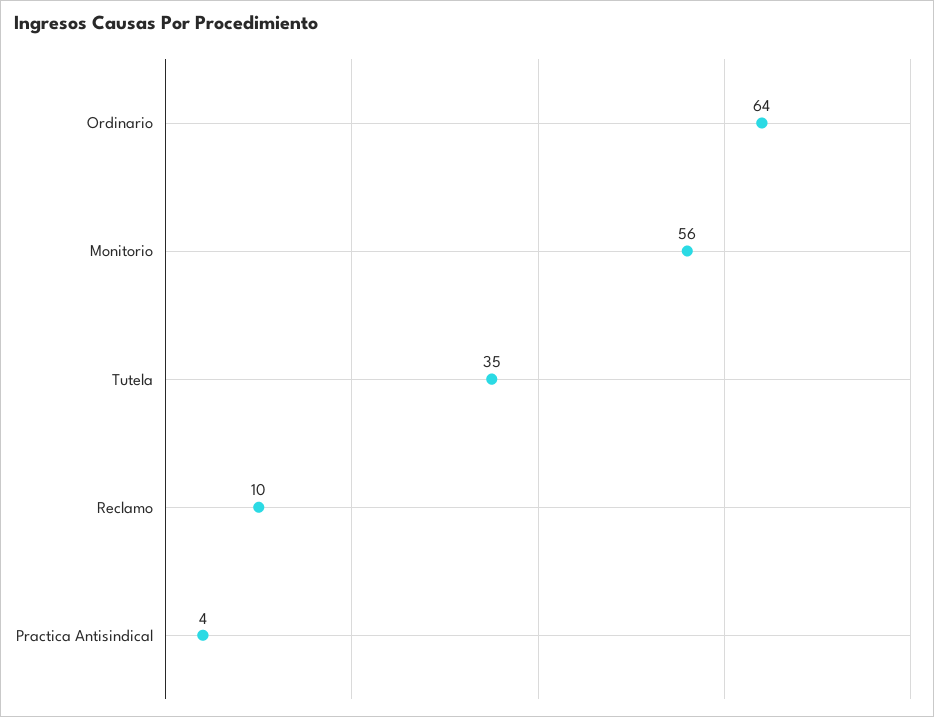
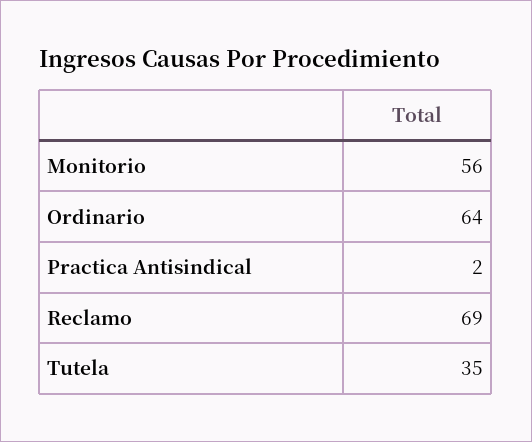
  {
    "Ordinario": 64,
    "Monitorio": 56,
    "Tutela": 35,
-   "Reclamo": 10,
+   "Reclamo": 69,
-   "Practica Antisindical": 4
+   "Practica Antisindical": 2
  }

